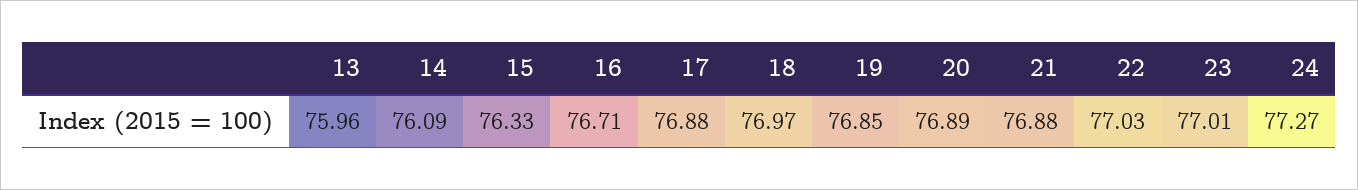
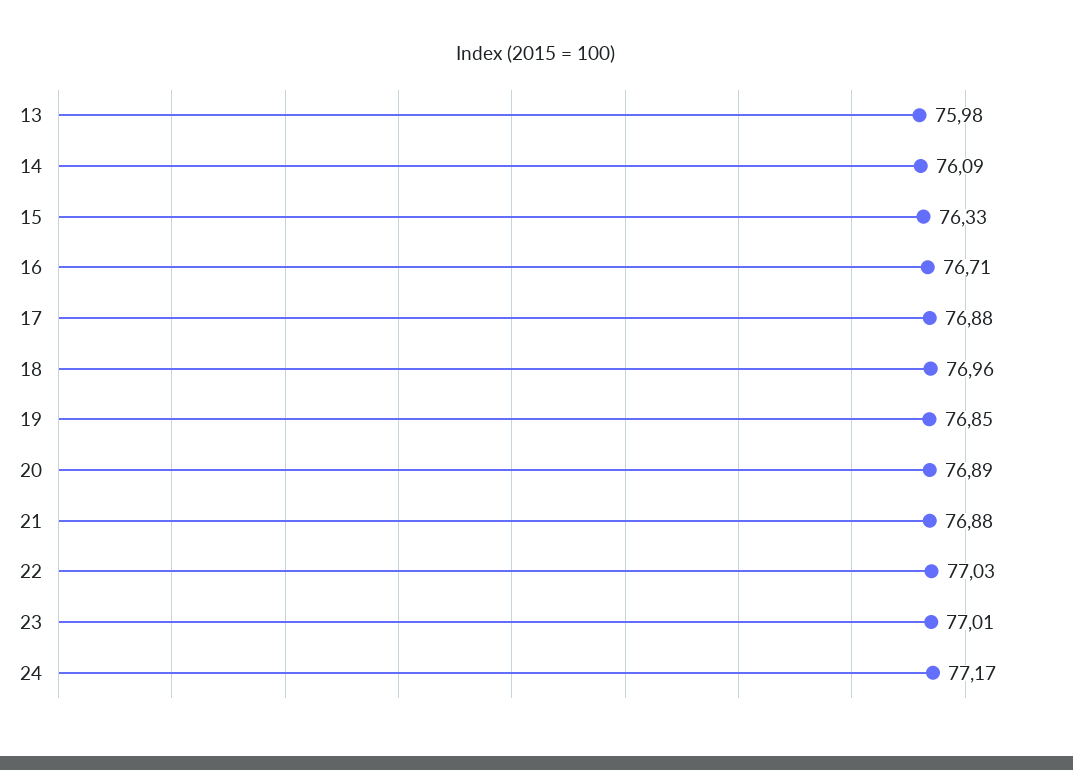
  {
-   "13": 75.96,
+   "13": 75.98,
    "14": 76.09,
    "15": 76.33,
    "16": 76.71,
    "17": 76.88,
-   "18": 76.97,
+   "18": 76.96,
    "19": 76.85,
    "20": 76.89,
    "21": 76.88,
    "22": 77.03,
    "23": 77.01,
-   "24": 77.27
+   "24": 77.17
  }

